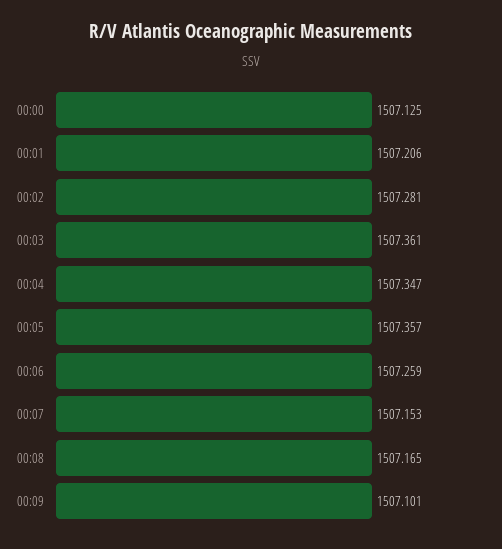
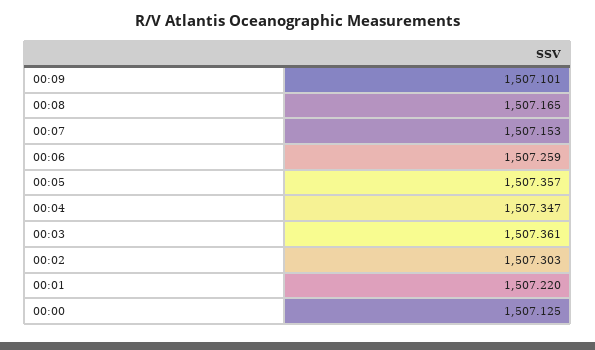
  {
    "00:00": 1507.125,
-   "00:01": 1507.206,
+   "00:01": 1507.22,
-   "00:02": 1507.281,
+   "00:02": 1507.303,
    "00:03": 1507.361,
    "00:04": 1507.347,
    "00:05": 1507.357,
    "00:06": 1507.259,
    "00:07": 1507.153,
    "00:08": 1507.165,
    "00:09": 1507.101
  }

